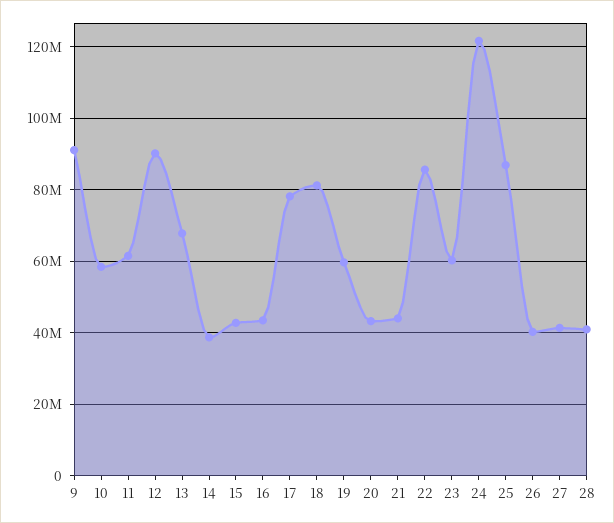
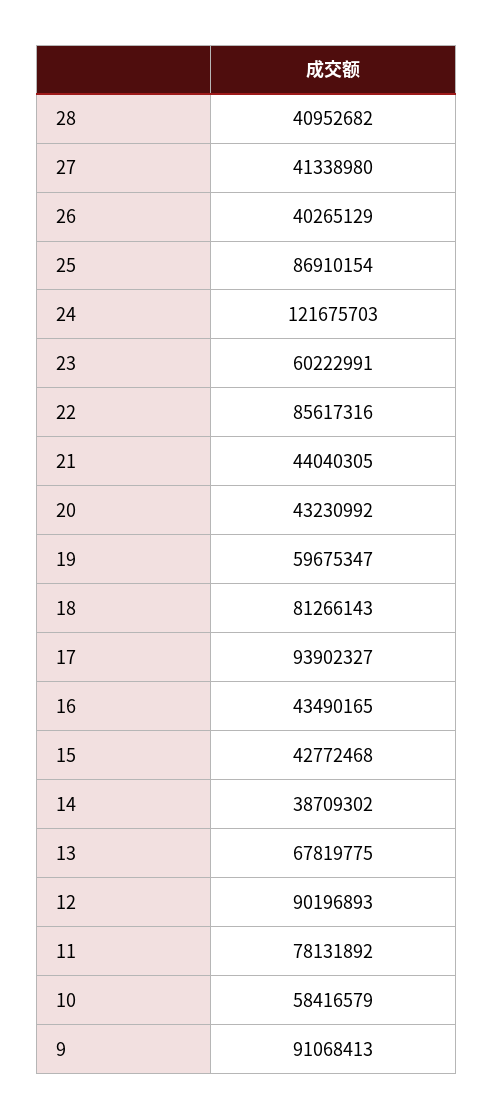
  {
    "9": 91068413,
    "10": 58416579,
-   "11": 62000000,
+   "11": 78131892,
    "12": 90196893,
    "13": 67819775,
    "14": 38709302,
    "15": 42772468,
    "16": 43490165,
-   "17": 78000000,
+   "17": 93902327,
    "18": 81266143,
    "19": 59675347,
    "20": 43230992,
    "21": 44040305,
    "22": 85617316,
    "23": 60222991,
    "24": 121675703,
    "25": 86910154,
    "26": 40265129,
    "27": 41338980,
    "28": 40952682
  }

